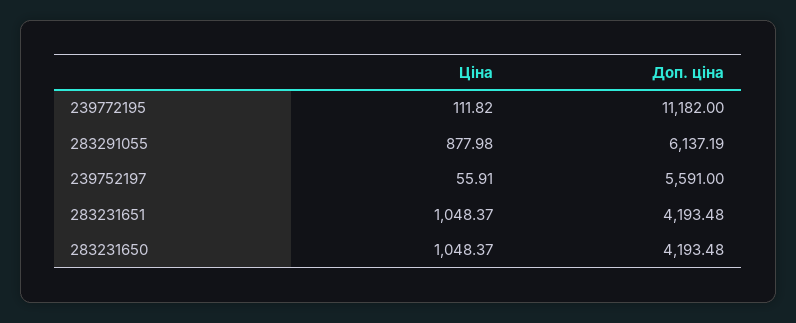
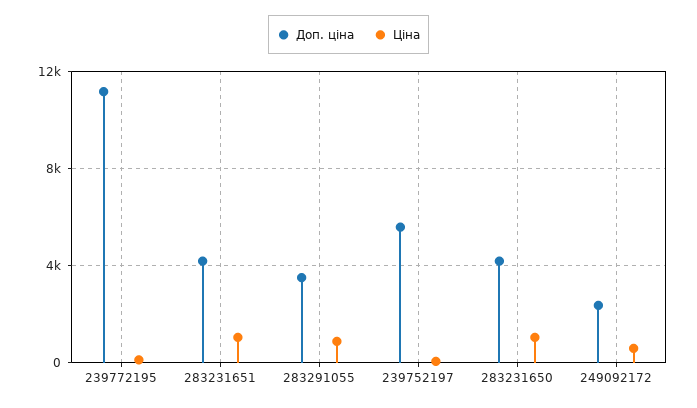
  {
    "Ціна": {
      "239772195": 111.82,
      "283291055": 877.98,
      "239752197": 55.91,
      "283231651": 1048.37,
-     "283231650": 1048.37
+     "283231650": 1048.37,
+     "249092172": 500
    },
    "Доп. ціна": {
      "239772195": 11182,
-     "283291055": 6137.19,
+     "283291055": 3500,
      "239752197": 5591,
      "283231651": 4193.48,
-     "283231650": 4193.48
+     "283231650": 4193.48,
+     "249092172": 2500
    }
  }

